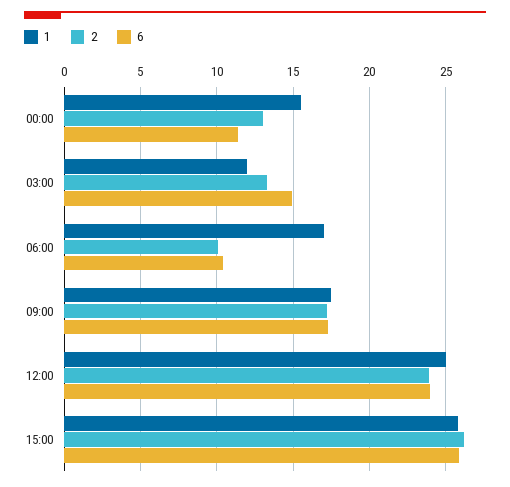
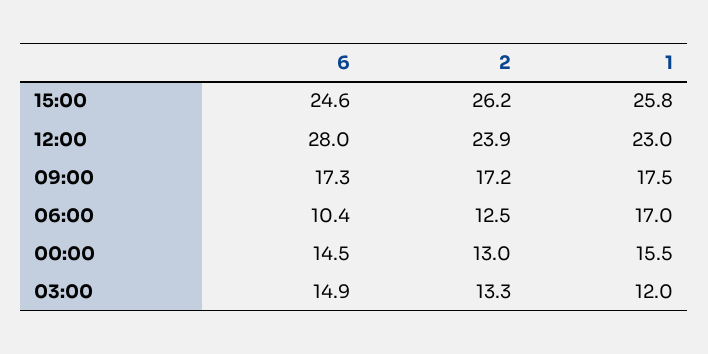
  {
    "1": {
      "00:00": 15.5,
      "03:00": 12,
      "06:00": 17,
      "09:00": 17.5,
-     "12:00": 25,
+     "12:00": 23,
      "15:00": 25.8
    },
    "2": {
      "00:00": 13,
      "03:00": 13.3,
-     "06:00": 10,
+     "06:00": 12.5,
      "09:00": 17.2,
      "12:00": 23.9,
      "15:00": 26.2
    },
    "6": {
-     "00:00": 11.5,
+     "00:00": 14.5,
      "03:00": 14.9,
      "06:00": 10.4,
      "09:00": 17.3,
-     "12:00": 24,
+     "12:00": 28,
-     "15:00": 26
+     "15:00": 24.6
    }
  }

